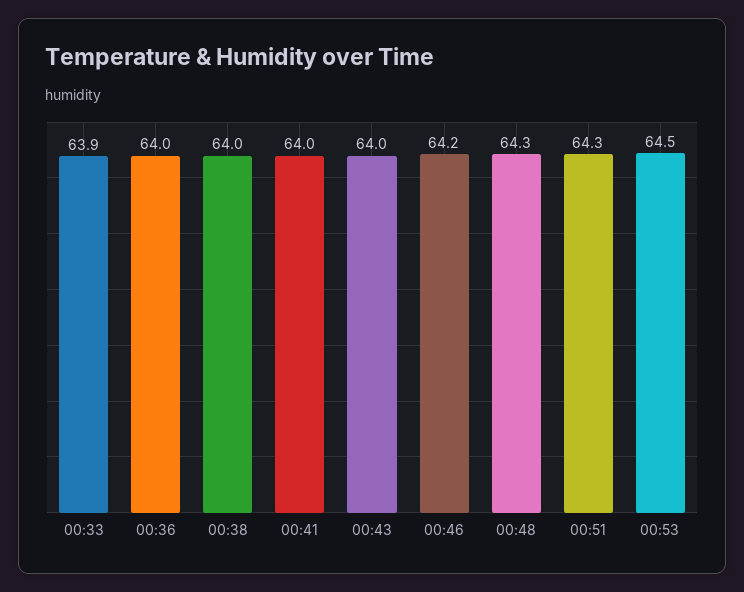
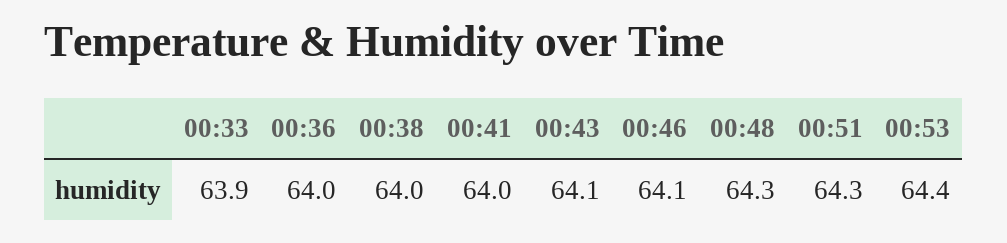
  {
    "00:33": 63.9,
    "00:36": 64,
    "00:38": 64,
    "00:41": 64,
-   "00:43": 64,
+   "00:43": 64.1,
-   "00:46": 64.2,
+   "00:46": 64.1,
    "00:48": 64.3,
    "00:51": 64.3,
-   "00:53": 64.5
+   "00:53": 64.4
  }

